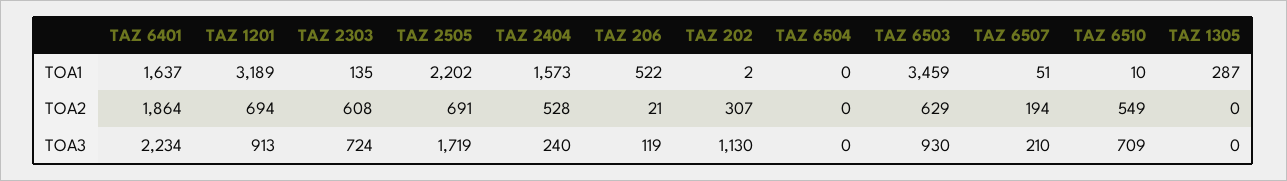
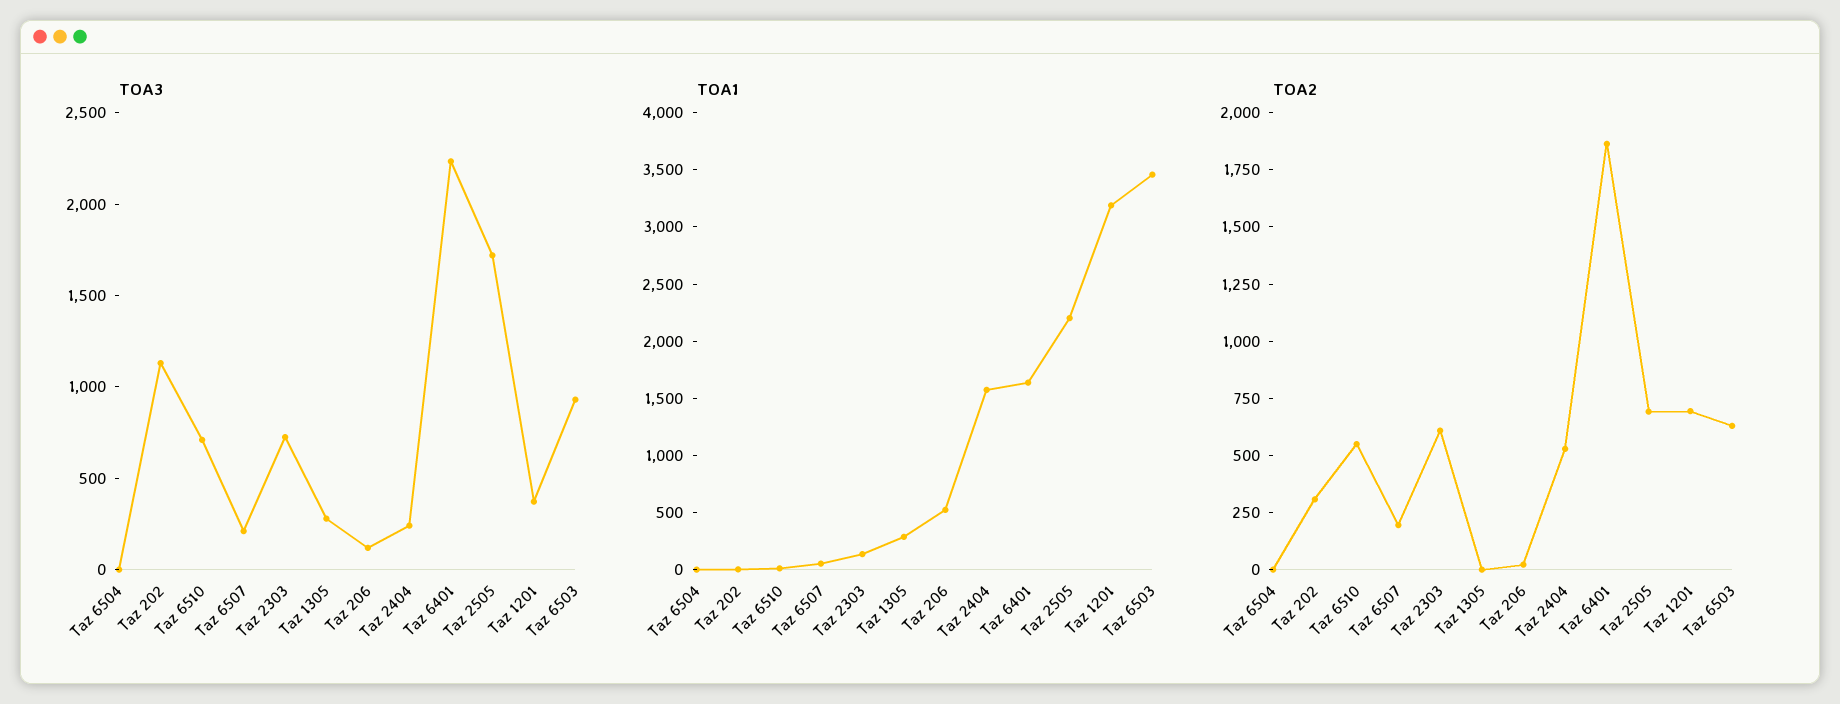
  {
    "TOA1": {
      "TAZ 6401": 1637,
      "TAZ 1201": 3189,
      "TAZ 2303": 135,
      "TAZ 2505": 2202,
      "TAZ 2404": 1573,
      "TAZ 206": 522,
      "TAZ 202": 2,
      "TAZ 6504": 0,
      "TAZ 6503": 3459,
      "TAZ 6507": 51,
      "TAZ 6510": 10,
      "TAZ 1305": 287
    },
    "TOA2": {
      "TAZ 6401": 1864,
      "TAZ 1201": 694,
      "TAZ 2303": 608,
      "TAZ 2505": 691,
      "TAZ 2404": 528,
      "TAZ 206": 21,
      "TAZ 202": 307,
      "TAZ 6504": 0,
      "TAZ 6503": 629,
      "TAZ 6507": 194,
      "TAZ 6510": 549,
      "TAZ 1305": 0
    },
    "TOA3": {
      "TAZ 6401": 2234,
-     "TAZ 1201": 913,
+     "TAZ 1201": 400,
      "TAZ 2303": 724,
      "TAZ 2505": 1719,
      "TAZ 2404": 240,
      "TAZ 206": 119,
      "TAZ 202": 1130,
      "TAZ 6504": 0,
      "TAZ 6503": 930,
      "TAZ 6507": 210,
      "TAZ 6510": 709,
-     "TAZ 1305": 0
+     "TAZ 1305": 300
    }
  }

